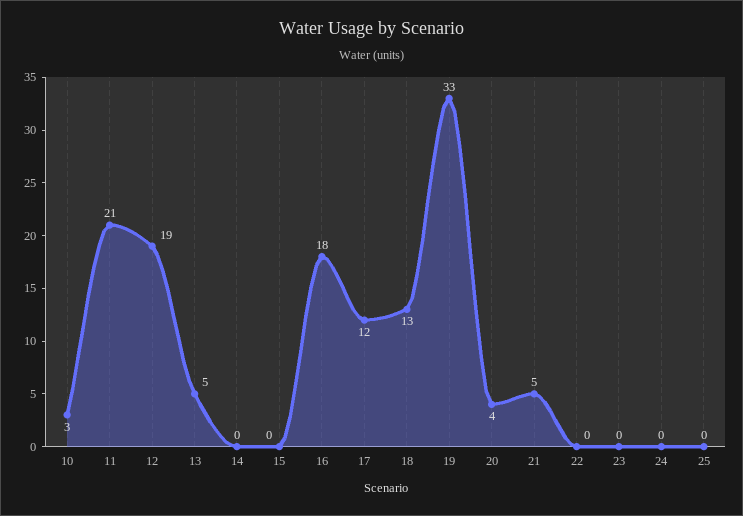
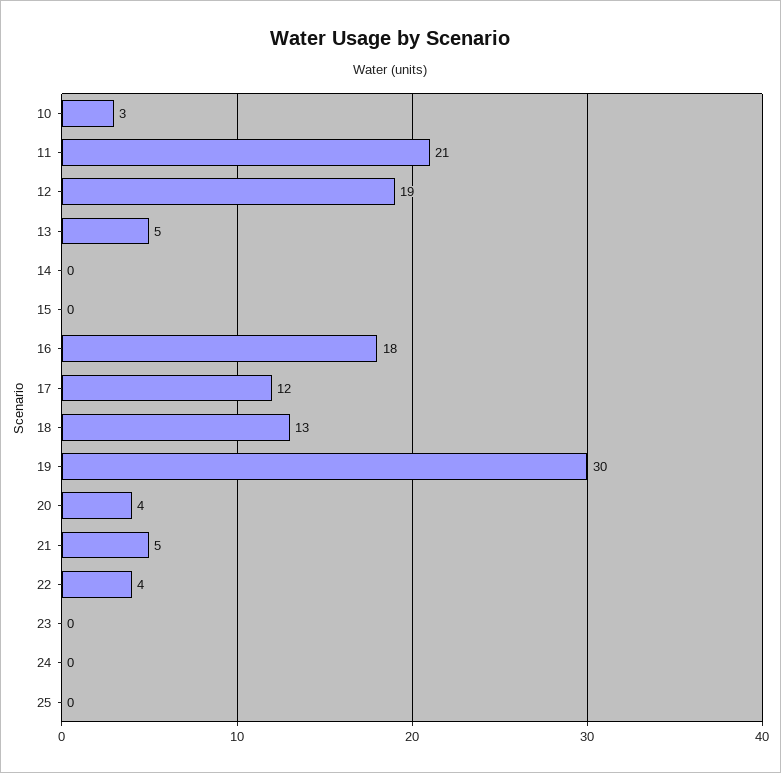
  {
    "10": 3,
    "11": 21,
    "12": 19,
    "13": 5,
    "14": 0,
    "15": 0,
    "16": 18,
    "17": 12,
    "18": 13,
-   "19": 33,
+   "19": 30,
    "20": 4,
    "21": 5,
-   "22": 0,
+   "22": 4,
    "23": 0,
    "24": 0,
    "25": 0
  }

